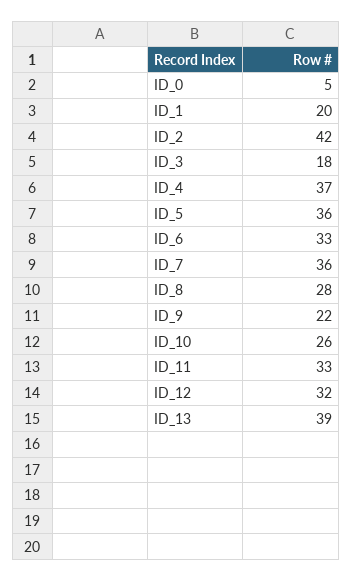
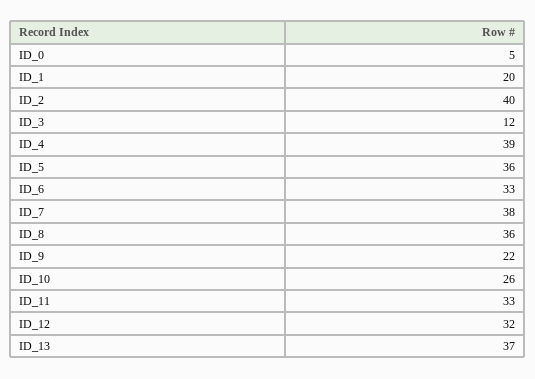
  {
    "ID_0": 5,
    "ID_1": 20,
-   "ID_2": 42,
+   "ID_2": 40,
-   "ID_3": 18,
+   "ID_3": 12,
-   "ID_4": 37,
+   "ID_4": 39,
    "ID_5": 36,
    "ID_6": 33,
-   "ID_7": 36,
+   "ID_7": 38,
-   "ID_8": 28,
+   "ID_8": 36,
    "ID_9": 22,
    "ID_10": 26,
    "ID_11": 33,
    "ID_12": 32,
-   "ID_13": 39
+   "ID_13": 37
  }

